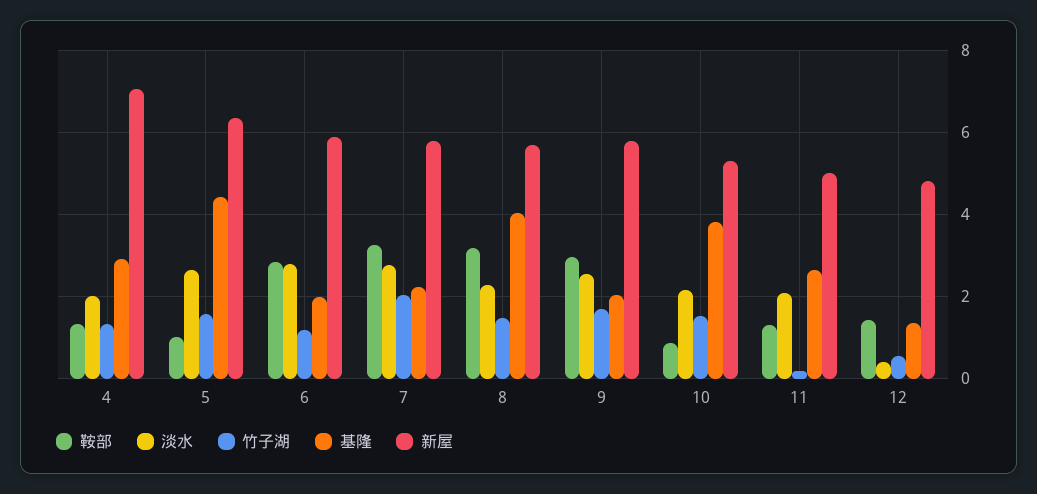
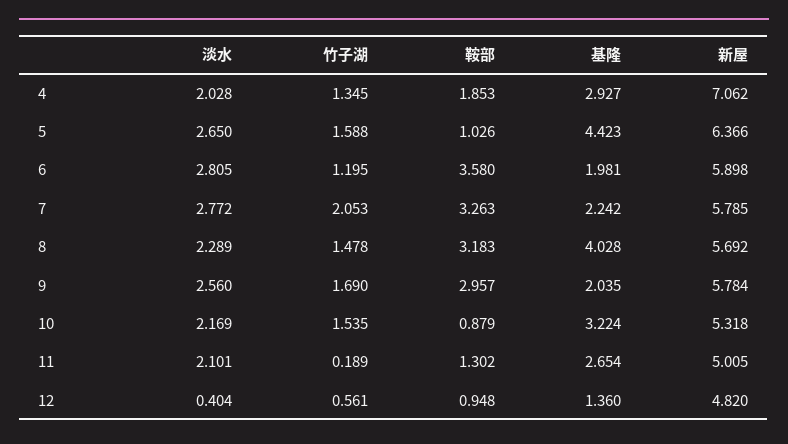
  {
    "鞍部": {
-     "4": 1.4,
+     "4": 1.853,
      "5": 1.026,
-     "6": 2.8,
+     "6": 3.58,
      "7": 3.263,
      "8": 3.183,
      "9": 2.957,
      "10": 0.879,
      "11": 1.302,
-     "12": 1.4
+     "12": 0.948
    },
    "淡水": {
      "4": 2.028,
      "5": 2.65,
      "6": 2.805,
      "7": 2.772,
      "8": 2.289,
      "9": 2.56,
      "10": 2.169,
      "11": 2.101,
      "12": 0.404
    },
    "竹子湖": {
      "4": 1.345,
      "5": 1.588,
      "6": 1.195,
      "7": 2.053,
      "8": 1.478,
      "9": 1.69,
      "10": 1.535,
      "11": 0.189,
      "12": 0.561
    },
    "基隆": {
      "4": 2.927,
      "5": 4.423,
      "6": 1.981,
      "7": 2.242,
      "8": 4.028,
      "9": 2.035,
-     "10": 3.8,
+     "10": 3.224,
      "11": 2.654,
      "12": 1.36
    },
    "新屋": {
      "4": 7.062,
      "5": 6.366,
      "6": 5.898,
      "7": 5.785,
      "8": 5.692,
      "9": 5.784,
      "10": 5.318,
      "11": 5.005,
      "12": 4.82
    }
  }

